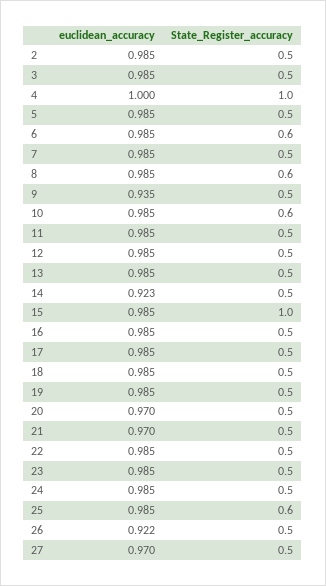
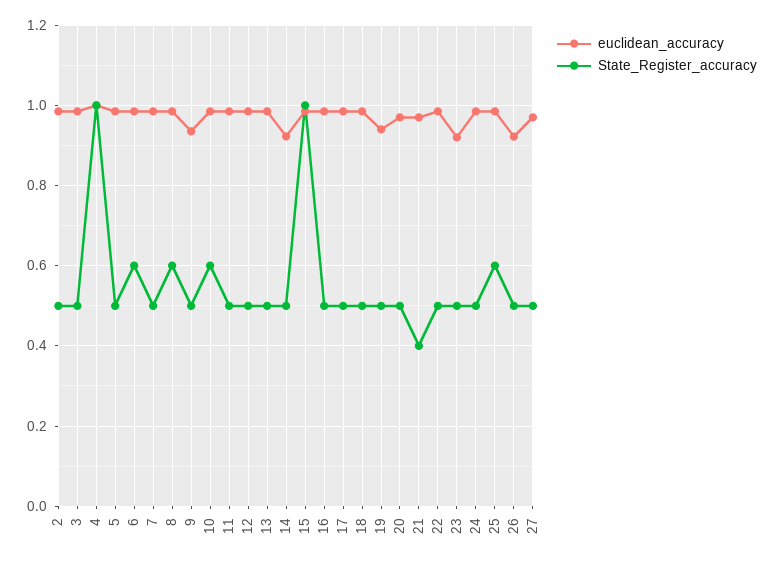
  {
    "euclidean_accuracy": {
      "2": 0.985,
      "3": 0.985,
      "4": 1,
      "5": 0.985,
      "6": 0.985,
      "7": 0.985,
      "8": 0.985,
      "9": 0.935,
      "10": 0.985,
      "11": 0.985,
      "12": 0.985,
      "13": 0.985,
      "14": 0.923,
      "15": 0.985,
      "16": 0.985,
      "17": 0.985,
      "18": 0.985,
-     "19": 0.985,
+     "19": 0.94,
      "20": 0.97,
      "21": 0.97,
      "22": 0.985,
-     "23": 0.985,
+     "23": 0.92,
      "24": 0.985,
      "25": 0.985,
      "26": 0.922,
      "27": 0.97
    },
    "State_Register_accuracy": {
      "2": 0.5,
      "3": 0.5,
      "4": 1,
      "5": 0.5,
      "6": 0.6,
      "7": 0.5,
      "8": 0.6,
      "9": 0.5,
      "10": 0.6,
      "11": 0.5,
      "12": 0.5,
      "13": 0.5,
      "14": 0.5,
      "15": 1,
      "16": 0.5,
      "17": 0.5,
      "18": 0.5,
      "19": 0.5,
      "20": 0.5,
-     "21": 0.5,
+     "21": 0.4,
      "22": 0.5,
      "23": 0.5,
      "24": 0.5,
      "25": 0.6,
      "26": 0.5,
      "27": 0.5
    }
  }

